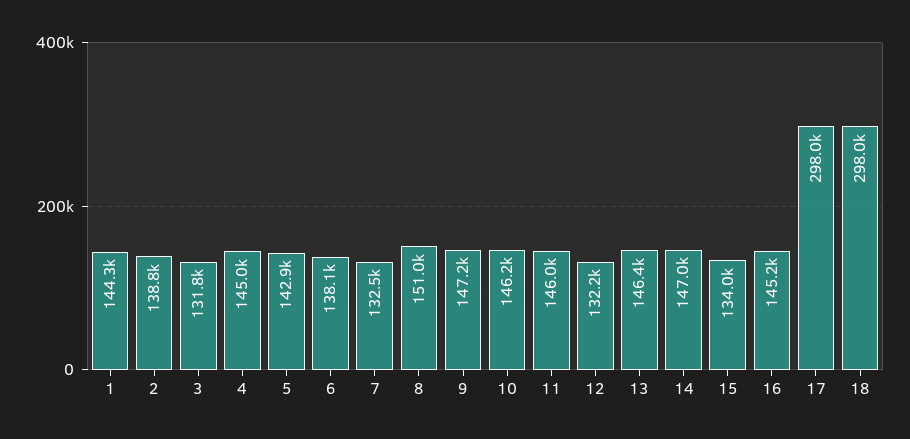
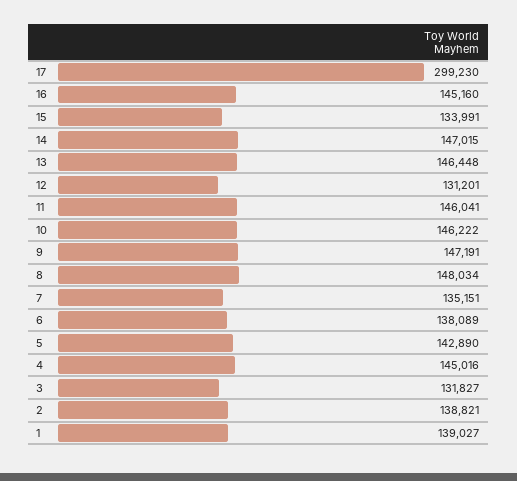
  {
-   "1": 144300,
+   "1": 139027,
    "2": 138821,
    "3": 131827,
    "4": 145016,
    "5": 142890,
    "6": 138089,
-   "7": 132500,
+   "7": 135151,
-   "8": 151000,
+   "8": 148034,
    "9": 147191,
    "10": 146222,
    "11": 146041,
-   "12": 132200,
+   "12": 131201,
    "13": 146448,
    "14": 147015,
    "15": 133991,
    "16": 145160,
-   "17": 298000,
+   "17": 299230
-   "18": 298000
  }

